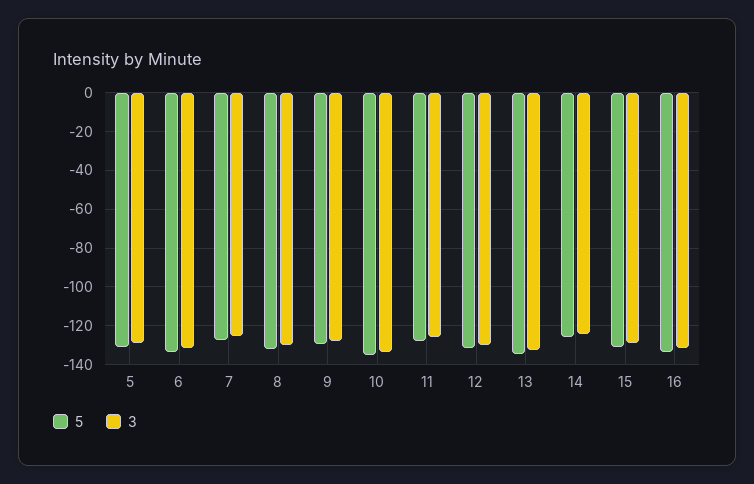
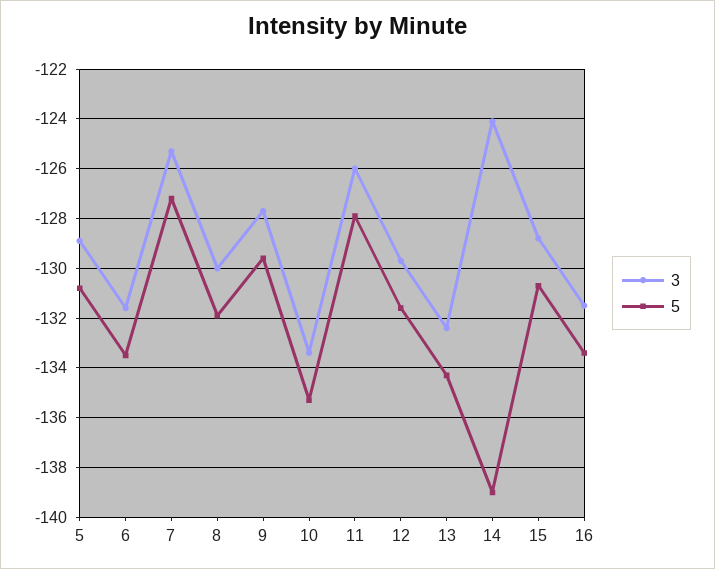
  {
    "5": {
      "5": -131,
      "6": -133.5,
      "7": -127,
      "8": -132,
      "9": -129.5,
      "10": -135.5,
      "11": -128,
      "12": -131.5,
      "13": -134.5,
-     "14": -125,
+     "14": -139,
      "15": -130.5,
      "16": -133.5
    },
    "3": {
      "5": -129,
      "6": -131.5,
      "7": -125.5,
      "8": -130,
      "9": -127.5,
      "10": -133.5,
      "11": -126,
      "12": -129.5,
      "13": -132.5,
      "14": -124,
      "15": -129,
      "16": -131.5
    }
  }

